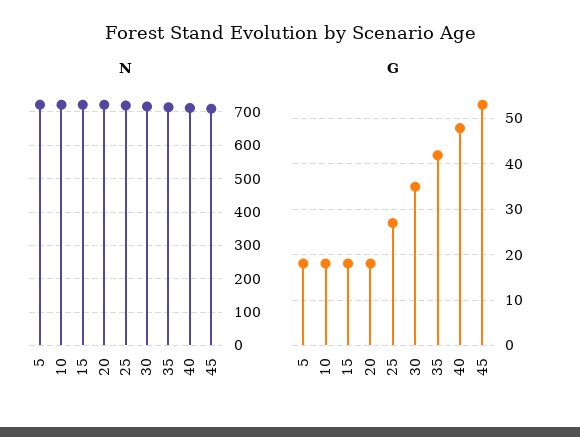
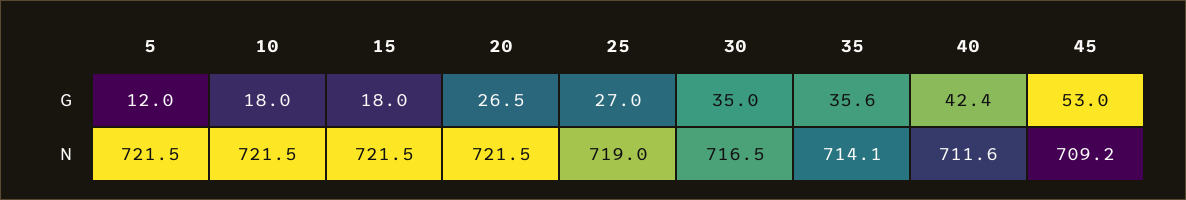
  {
    "N": {
      "5": 721.5,
      "10": 721.5,
      "15": 721.5,
      "20": 721.5,
      "25": 719,
      "30": 716.5,
      "35": 714.1,
      "40": 711.6,
      "45": 709.2
    },
    "G": {
-     "5": 18,
+     "5": 12,
      "10": 18,
      "15": 18,
-     "20": 18,
+     "20": 26.5,
      "25": 27,
      "30": 35,
-     "35": 42,
+     "35": 35.6,
-     "40": 48,
+     "40": 42.4,
      "45": 53
    }
  }

